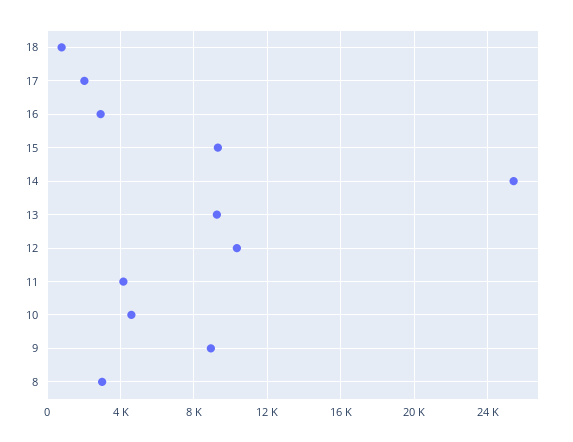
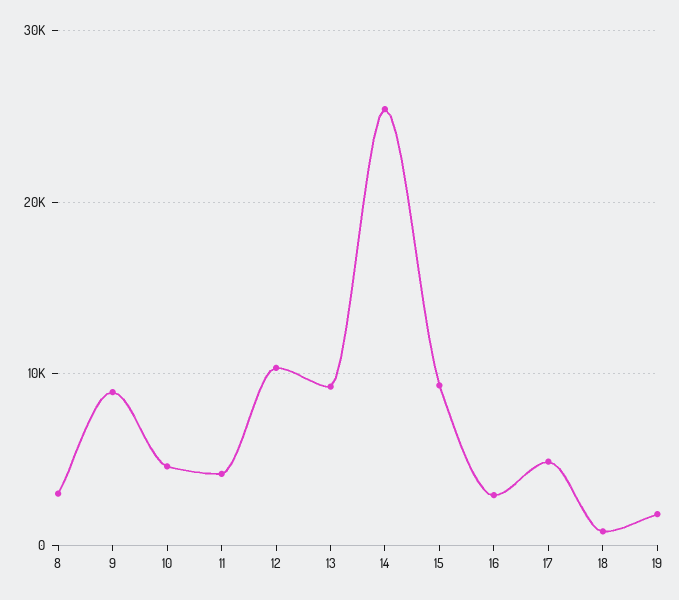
  {
    "18": 1000,
-   "17": 2000,
+   "17": 5000,
    "16": 3000,
    "15": 9500,
    "14": 25500,
    "13": 9000,
    "12": 10500,
    "11": 4000,
    "10": 4500,
    "9": 9000,
-   "8": 3000
+   "8": 3000,
+   "19": 2000
  }

